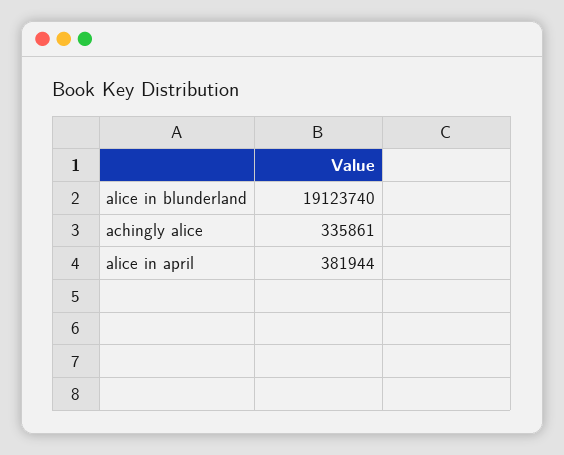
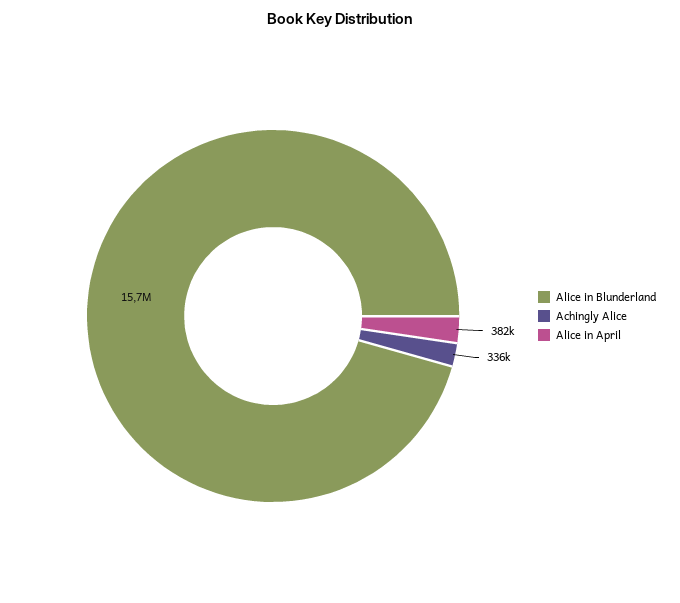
  {
-   "alice in blunderland": 19123740,
+   "alice in blunderland": 15700000,
    "achingly alice": 335861,
    "alice in april": 381944
  }

